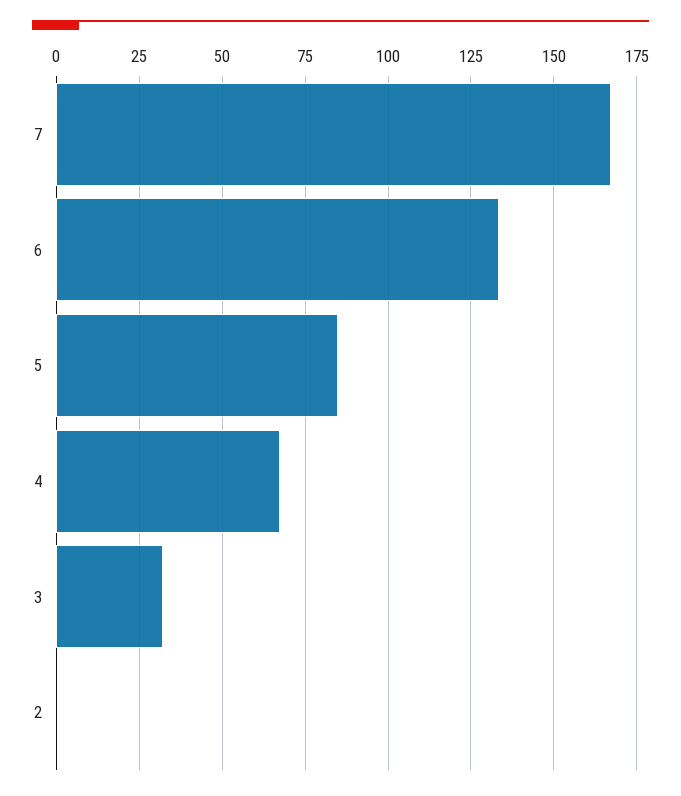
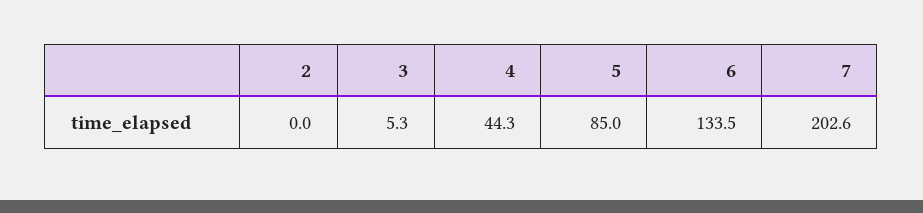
  {
-   "7": 167.5,
+   "7": 202.6,
    "6": 133.5,
    "5": 85,
-   "4": 67.5,
+   "4": 44.3,
-   "3": 32.5,
+   "3": 5.3,
    "2": 0
  }

